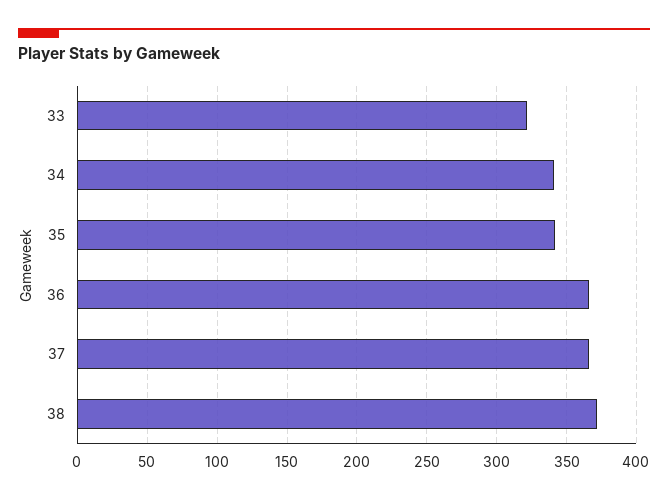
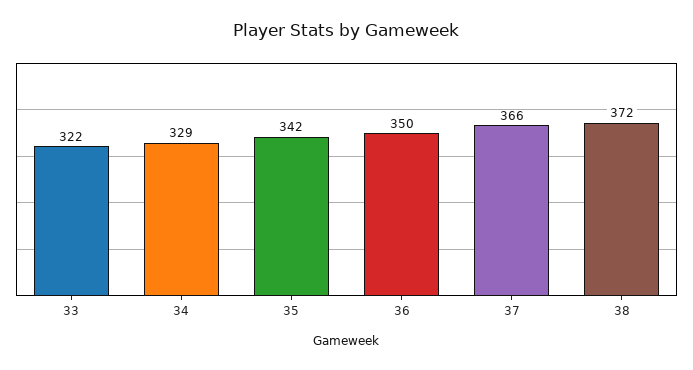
  {
    "33": 322,
-   "34": 340,
+   "34": 329,
    "35": 342,
-   "36": 365,
+   "36": 350,
    "37": 366,
    "38": 372
  }

